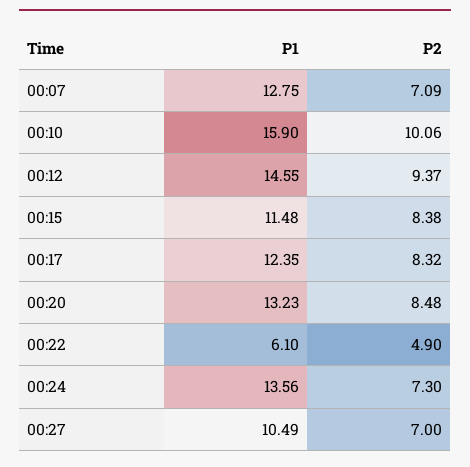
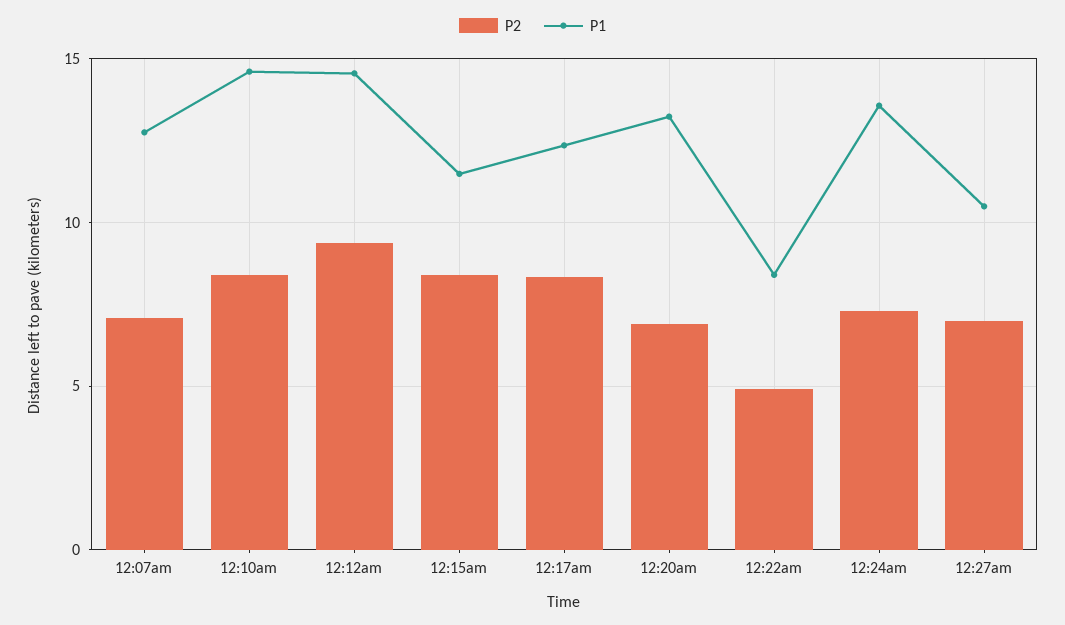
  {
    "P1": {
      "00:07": 12.75,
-     "00:10": 15.9,
+     "00:10": 14.5,
      "00:12": 14.55,
      "00:15": 11.48,
      "00:17": 12.35,
      "00:20": 13.23,
-     "00:22": 6.1,
+     "00:22": 8.5,
      "00:24": 13.56,
      "00:27": 10.49
    },
    "P2": {
      "00:07": 7.09,
-     "00:10": 10.06,
+     "00:10": 8.5,
      "00:12": 9.37,
      "00:15": 8.38,
      "00:17": 8.32,
-     "00:20": 8.48,
+     "00:20": 7,
      "00:22": 4.9,
      "00:24": 7.3,
      "00:27": 7
    }
  }

